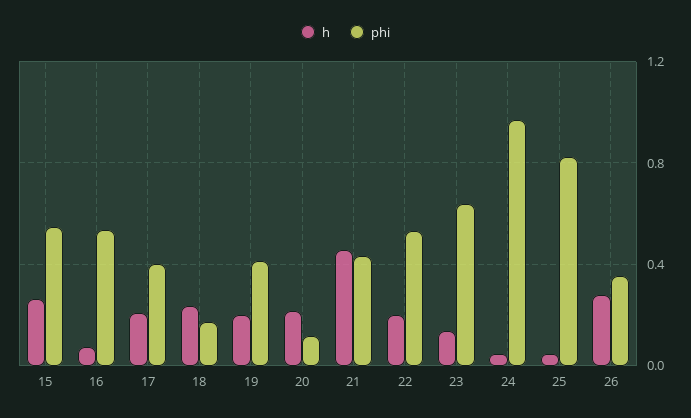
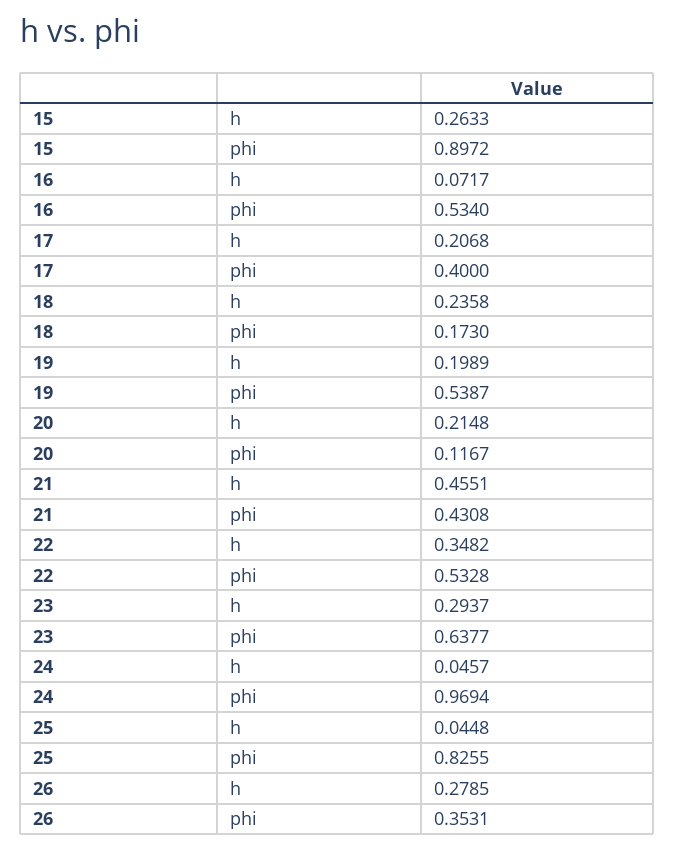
  {
    "h": {
      "15": 0.2633,
      "16": 0.0717,
      "17": 0.2068,
      "18": 0.2358,
      "19": 0.1989,
      "20": 0.2148,
      "21": 0.4551,
-     "22": 0.2,
+     "22": 0.3482,
-     "23": 0.15,
+     "23": 0.2937,
      "24": 0.0457,
      "25": 0.0448,
      "26": 0.2785
    },
    "phi": {
-     "15": 0.55,
+     "15": 0.8972,
      "16": 0.534,
      "17": 0.4,
      "18": 0.173,
-     "19": 0.4,
+     "19": 0.5387,
      "20": 0.1167,
      "21": 0.4308,
      "22": 0.5328,
      "23": 0.6377,
      "24": 0.9694,
      "25": 0.8255,
      "26": 0.3531
    }
  }

